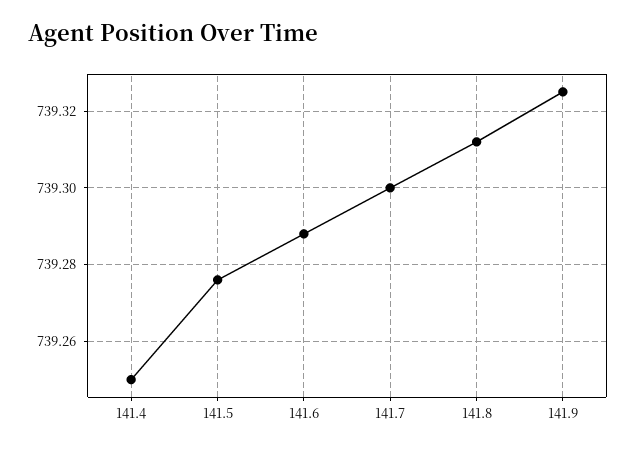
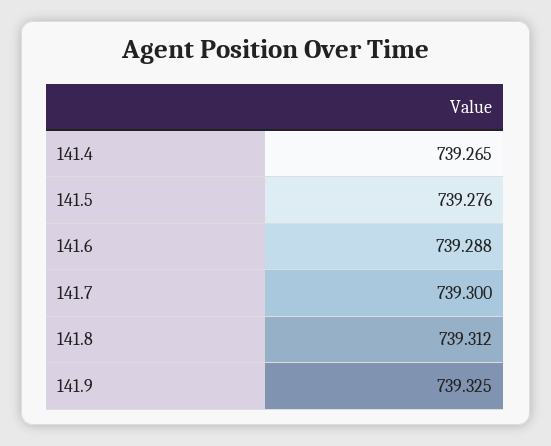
  {
-   "141.4": 739.25,
+   "141.4": 739.265,
    "141.5": 739.276,
    "141.6": 739.288,
    "141.7": 739.3,
    "141.8": 739.312,
    "141.9": 739.325
  }

